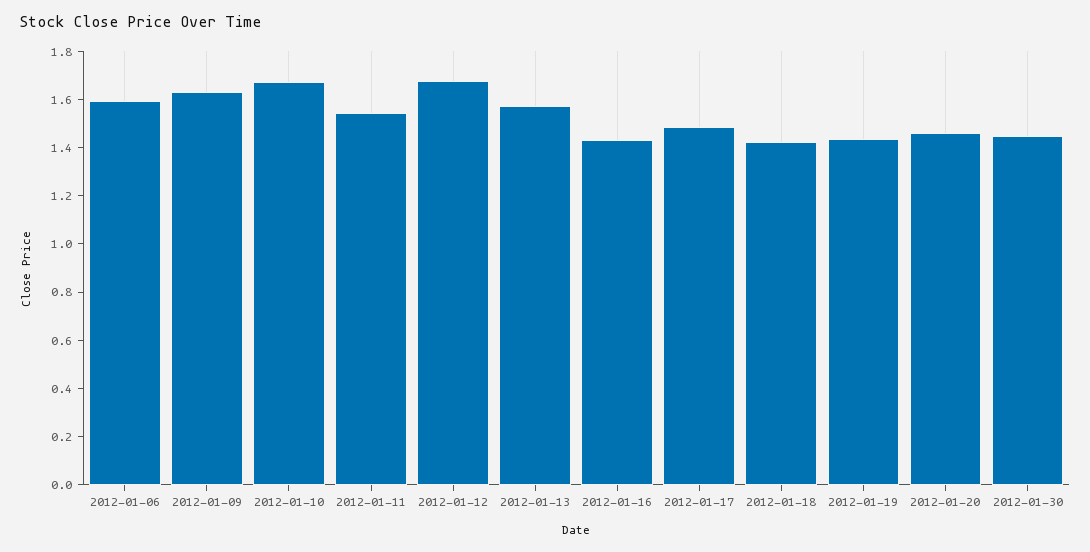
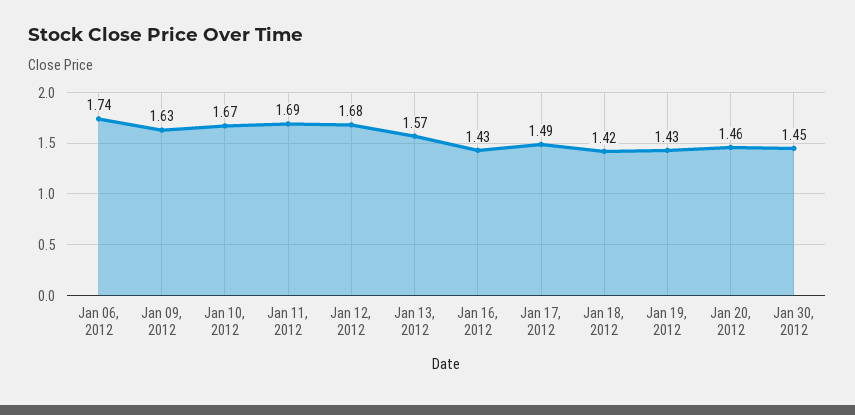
  {
-   "2012-01-06": 1.6,
+   "2012-01-06": 1.74,
    "2012-01-09": 1.63,
    "2012-01-10": 1.67,
-   "2012-01-11": 1.55,
+   "2012-01-11": 1.69,
    "2012-01-12": 1.68,
    "2012-01-13": 1.57,
    "2012-01-16": 1.43,
    "2012-01-17": 1.49,
    "2012-01-18": 1.42,
    "2012-01-19": 1.43,
    "2012-01-20": 1.46,
    "2012-01-30": 1.45
  }

